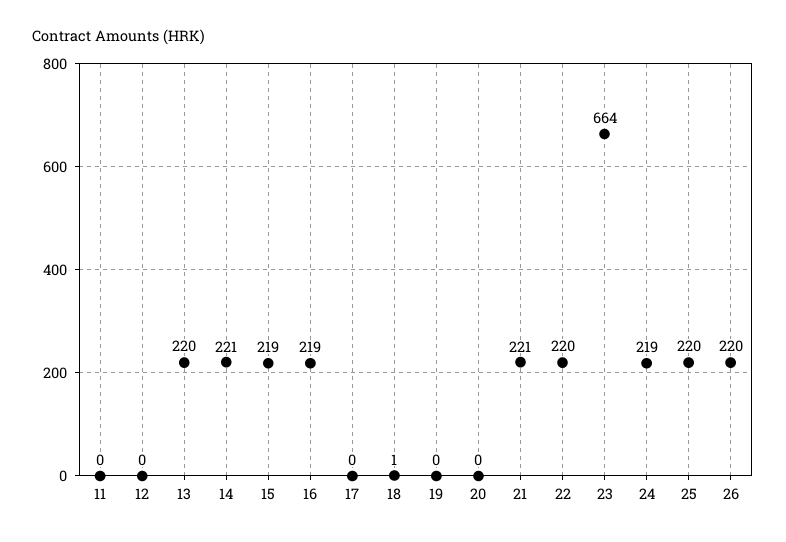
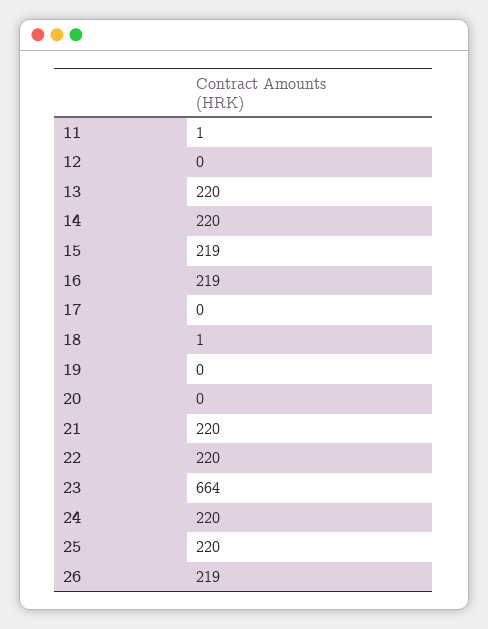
  {
-   "11": 0,
+   "11": 1,
    "12": 0,
    "13": 220,
-   "14": 221,
+   "14": 220,
    "15": 219,
    "16": 219,
    "17": 0,
    "18": 1,
    "19": 0,
    "20": 0,
-   "21": 221,
+   "21": 220,
    "22": 220,
    "23": 664,
-   "24": 219,
+   "24": 220,
    "25": 220,
-   "26": 220
+   "26": 219
  }

